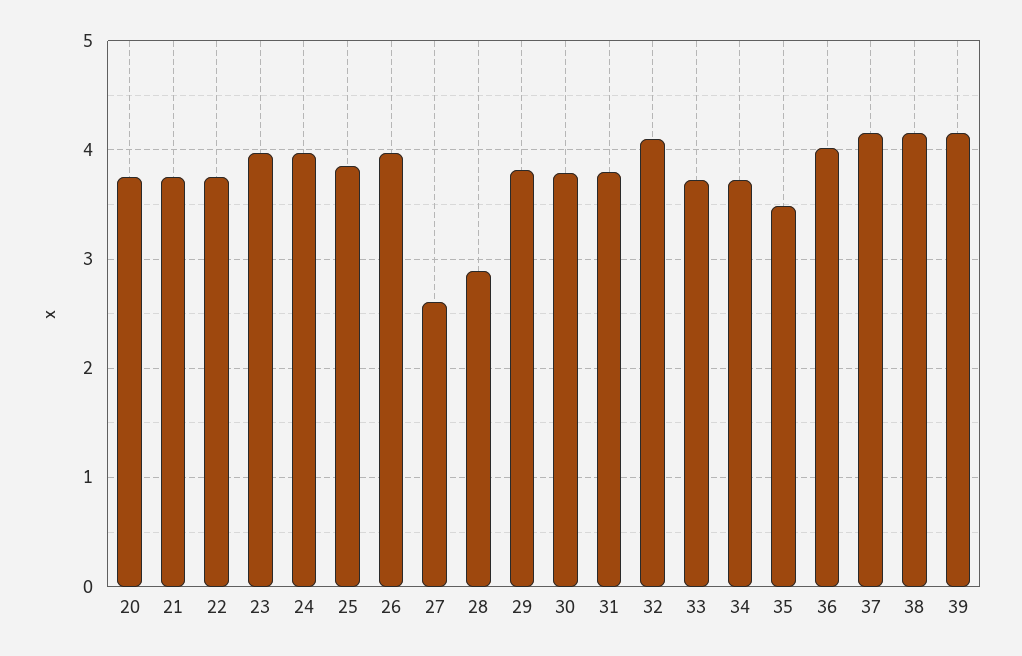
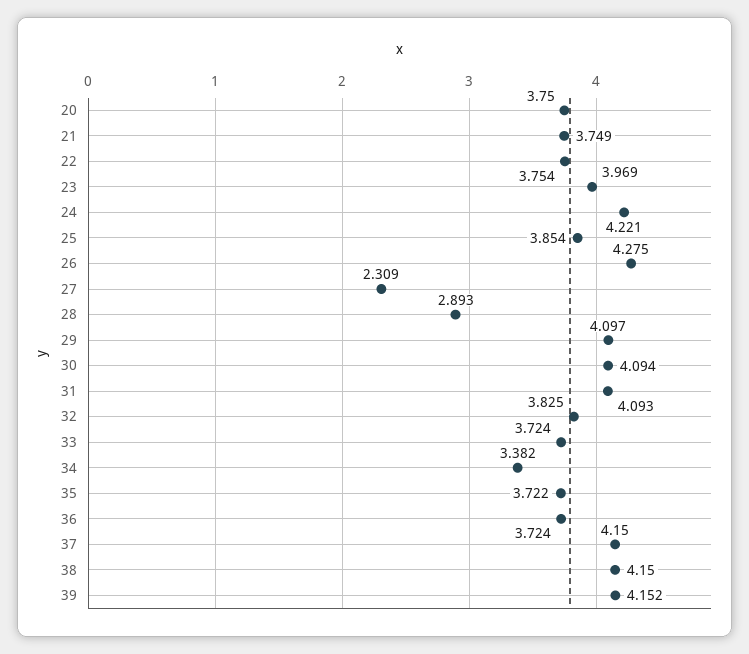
  {
    "20": 3.75,
    "21": 3.749,
    "22": 3.754,
    "23": 3.969,
-   "24": 4,
+   "24": 4.221,
    "25": 3.854,
-   "26": 4,
+   "26": 4.275,
-   "27": 2.6,
+   "27": 2.309,
    "28": 2.893,
-   "29": 3.8,
+   "29": 4.097,
-   "30": 3.8,
+   "30": 4.094,
-   "31": 3.8,
+   "31": 4.093,
-   "32": 4.1,
+   "32": 3.825,
    "33": 3.724,
-   "34": 3.7,
+   "34": 3.382,
-   "35": 3.5,
+   "35": 3.722,
-   "36": 4,
+   "36": 3.724,
    "37": 4.15,
    "38": 4.15,
    "39": 4.152
  }

